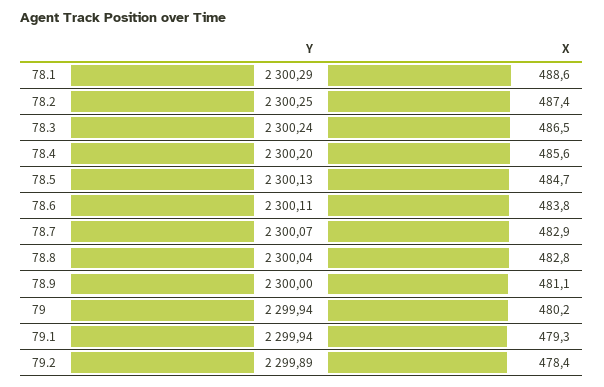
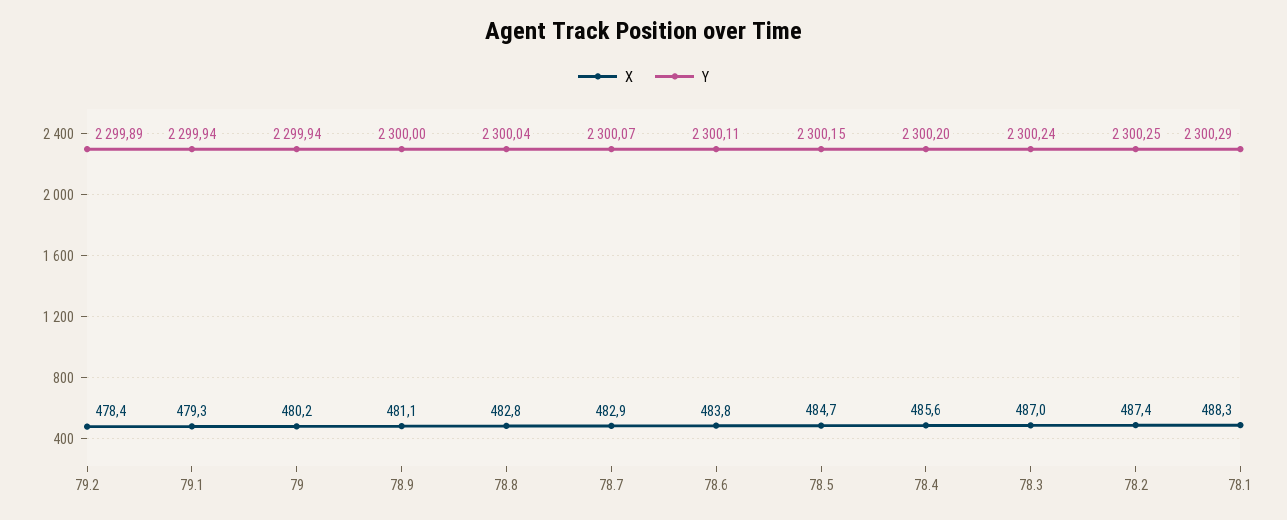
  {
    "Y": {
      "78.1": 2300.29,
      "78.2": 2300.25,
      "78.3": 2300.24,
      "78.4": 2300.2,
-     "78.5": 2300.13,
+     "78.5": 2300.15,
      "78.6": 2300.11,
      "78.7": 2300.07,
      "78.8": 2300.04,
      "78.9": 2300,
      "79": 2299.94,
      "79.1": 2299.94,
      "79.2": 2299.89
    },
    "X": {
-     "78.1": 488.6,
+     "78.1": 488.3,
      "78.2": 487.4,
-     "78.3": 486.5,
+     "78.3": 487,
      "78.4": 485.6,
      "78.5": 484.7,
      "78.6": 483.8,
      "78.7": 482.9,
      "78.8": 482.8,
      "78.9": 481.1,
      "79": 480.2,
      "79.1": 479.3,
      "79.2": 478.4
    }
  }

